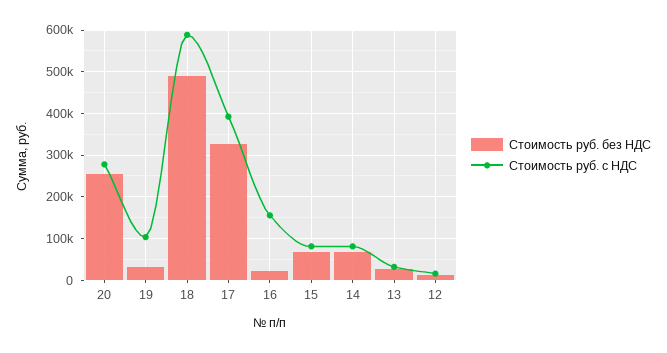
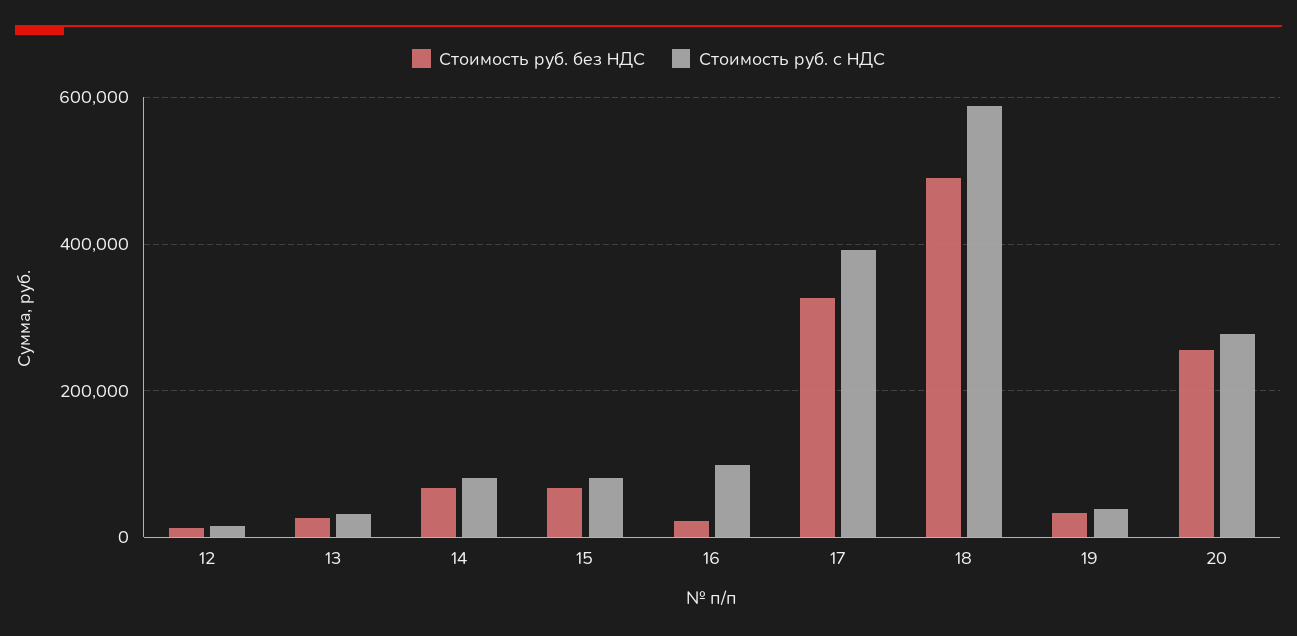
  {
    "Стоимость руб. без НДС": {
      "20": 260000,
      "19": 40000,
      "18": 500000,
      "17": 320000,
      "16": 20000,
      "15": 60000,
      "14": 60000,
      "13": 20000,
      "12": 20000
    },
    "Стоимость руб. с НДС": {
      "20": 280000,
-     "19": 100000,
+     "19": 40000,
      "18": 580000,
      "17": 400000,
-     "16": 160000,
+     "16": 100000,
      "15": 80000,
      "14": 80000,
      "13": 40000,
      "12": 20000
    }
  }

